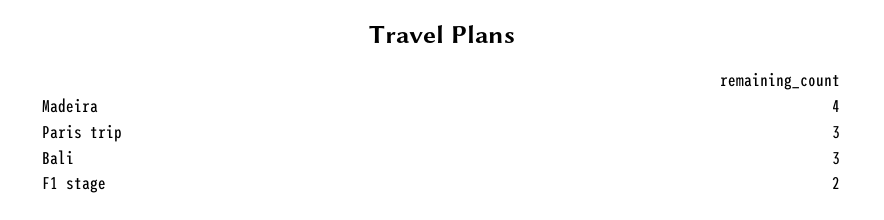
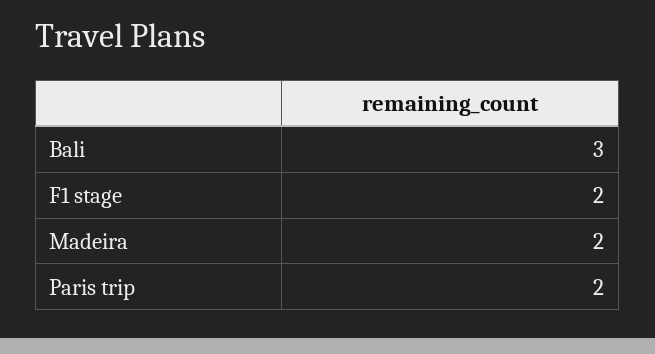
  {
-   "Madeira": 4,
+   "Madeira": 2,
-   "Paris trip": 3,
+   "Paris trip": 2,
    "Bali": 3,
    "F1 stage": 2
  }

